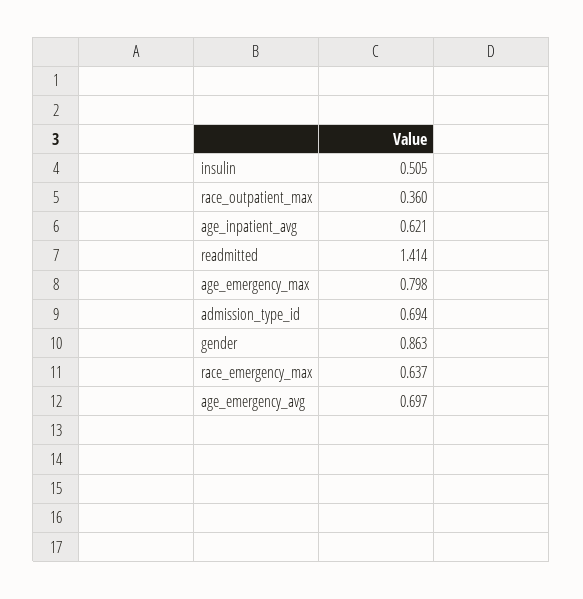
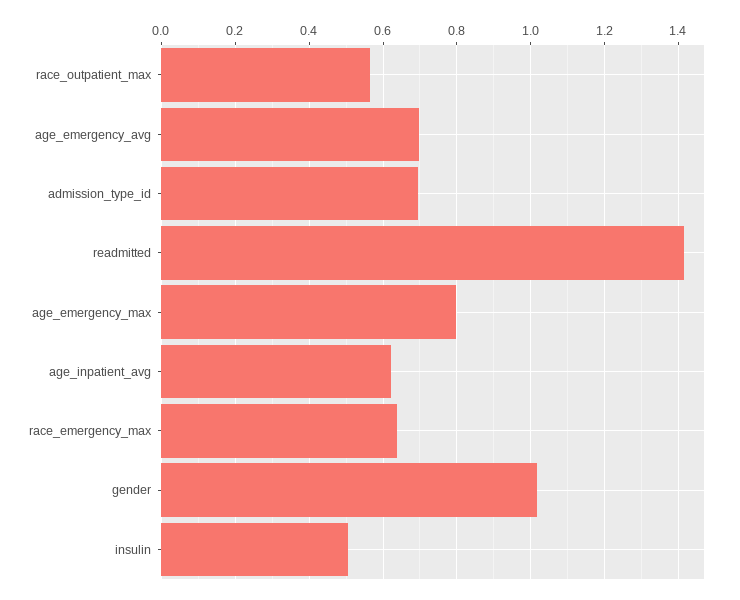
  {
    "insulin": 0.505,
-   "race_outpatient_max": 0.36,
+   "race_outpatient_max": 0.56,
    "age_inpatient_avg": 0.621,
    "readmitted": 1.414,
    "age_emergency_max": 0.798,
    "admission_type_id": 0.694,
-   "gender": 0.863,
+   "gender": 1.02,
    "race_emergency_max": 0.637,
    "age_emergency_avg": 0.697
  }

